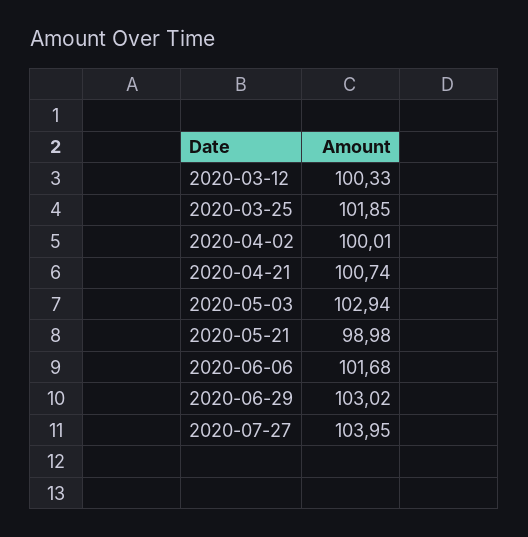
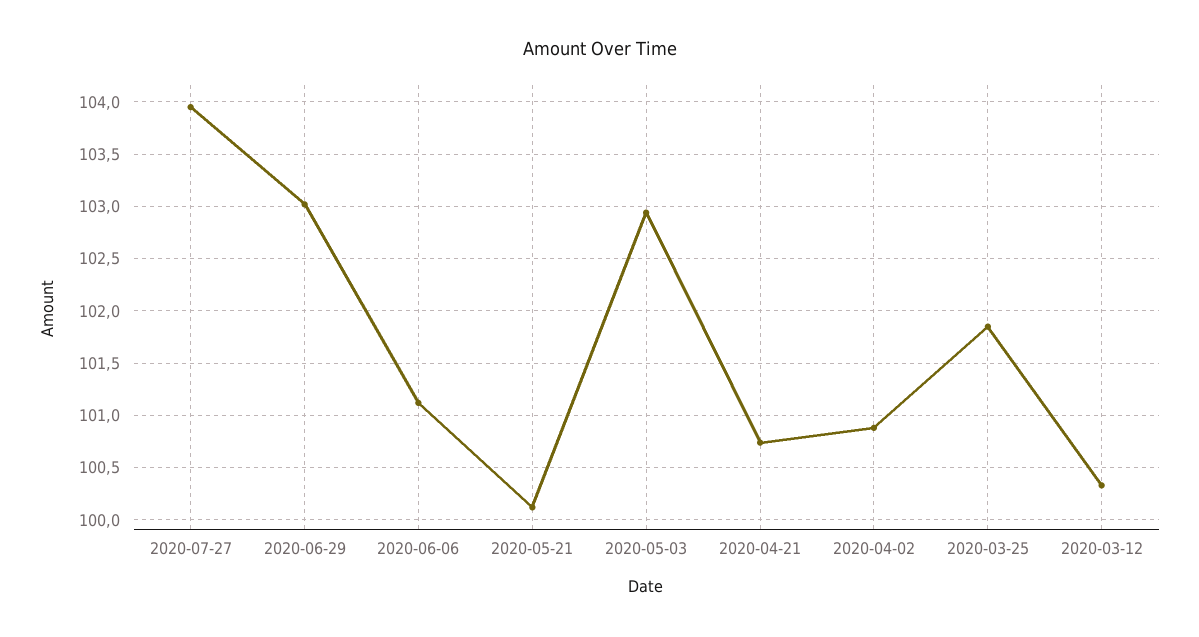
  {
    "2020-03-12": 100.33,
    "2020-03-25": 101.85,
-   "2020-04-02": 100.01,
+   "2020-04-02": 100.9,
    "2020-04-21": 100.74,
    "2020-05-03": 102.94,
-   "2020-05-21": 98.98,
+   "2020-05-21": 100.1,
-   "2020-06-06": 101.68,
+   "2020-06-06": 101.1,
    "2020-06-29": 103.02,
    "2020-07-27": 103.95
  }

